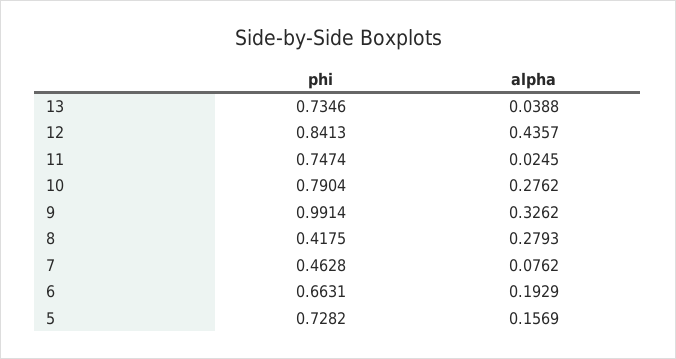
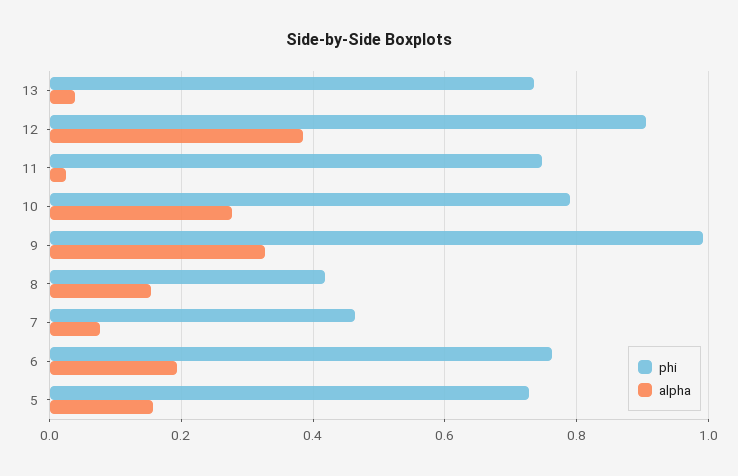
  {
    "phi": {
      "13": 0.7346,
-     "12": 0.8413,
+     "12": 0.9,
      "11": 0.7474,
      "10": 0.7904,
      "9": 0.9914,
      "8": 0.4175,
      "7": 0.4628,
-     "6": 0.6631,
+     "6": 0.76,
      "5": 0.7282
    },
    "alpha": {
      "13": 0.0388,
-     "12": 0.4357,
+     "12": 0.38,
      "11": 0.0245,
      "10": 0.2762,
      "9": 0.3262,
-     "8": 0.2793,
+     "8": 0.16,
      "7": 0.0762,
      "6": 0.1929,
      "5": 0.1569
    }
  }

